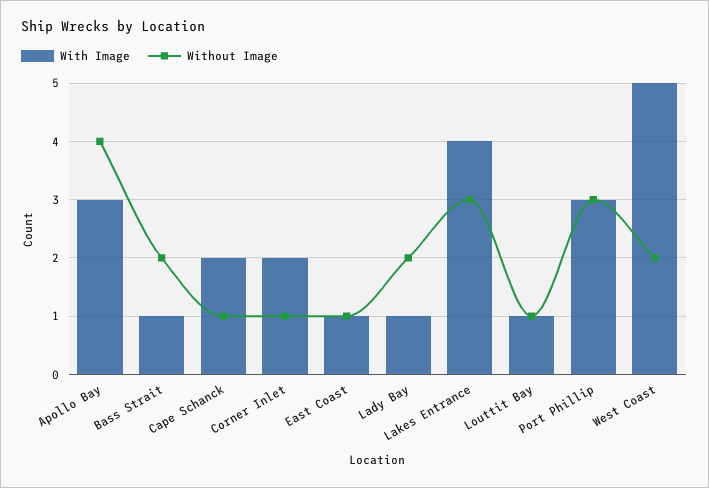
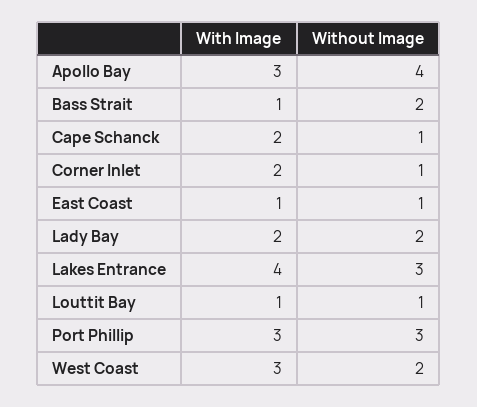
  {
    "With Image": {
      "Apollo Bay": 3,
      "Bass Strait": 1,
      "Cape Schanck": 2,
      "Corner Inlet": 2,
      "East Coast": 1,
-     "Lady Bay": 1,
+     "Lady Bay": 2,
      "Lakes Entrance": 4,
      "Louttit Bay": 1,
      "Port Phillip": 3,
-     "West Coast": 5
+     "West Coast": 3
    },
    "Without Image": {
      "Apollo Bay": 4,
      "Bass Strait": 2,
      "Cape Schanck": 1,
      "Corner Inlet": 1,
      "East Coast": 1,
      "Lady Bay": 2,
      "Lakes Entrance": 3,
      "Louttit Bay": 1,
      "Port Phillip": 3,
      "West Coast": 2
    }
  }

